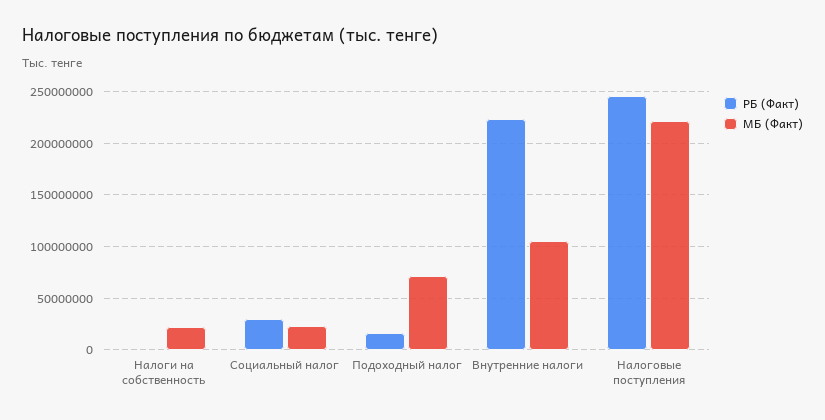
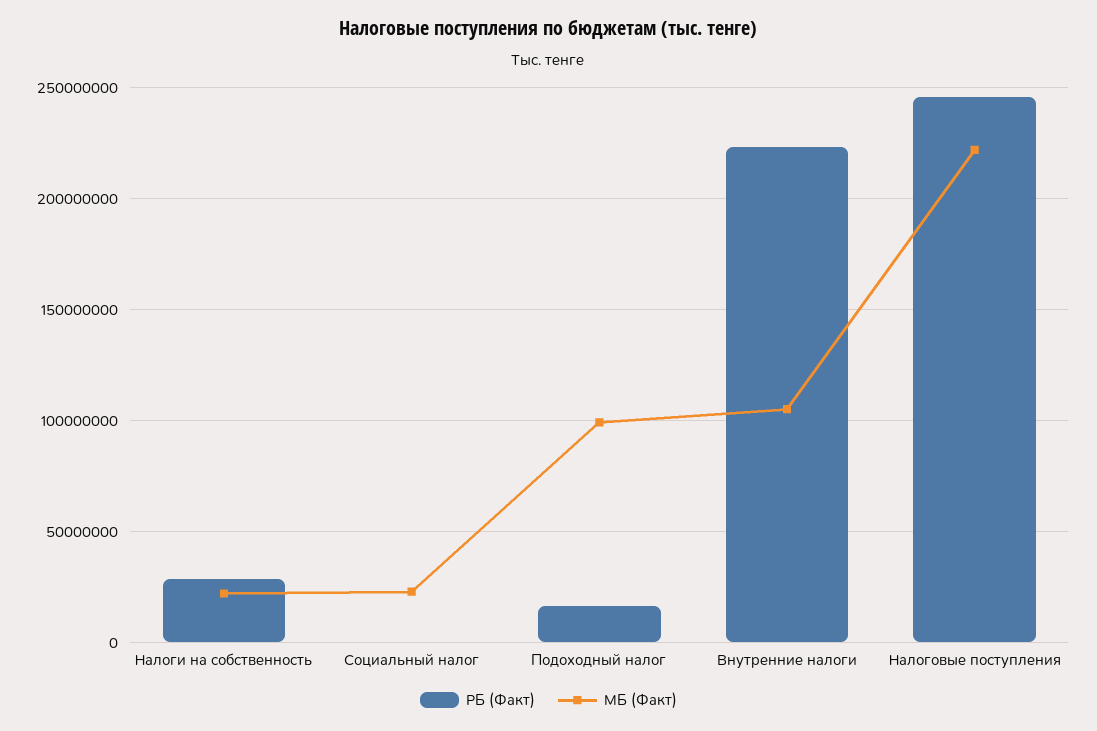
  {
    "РБ (Факт)": {
-     "Налоги на собственность": 0,
+     "Налоги на собственность": 30000000,
-     "Социальный налог": 30000000,
+     "Социальный налог": 0,
      "Подоходный налог": 15000000,
      "Внутренние налоги": 225000000,
      "Налоговые поступления": 245000000
    },
    "МБ (Факт)": {
      "Налоги на собственность": 20000000,
      "Социальный налог": 25000000,
-     "Подоходный налог": 70000000,
+     "Подоходный налог": 100000000,
      "Внутренние налоги": 105000000,
      "Налоговые поступления": 220000000
    }
  }

